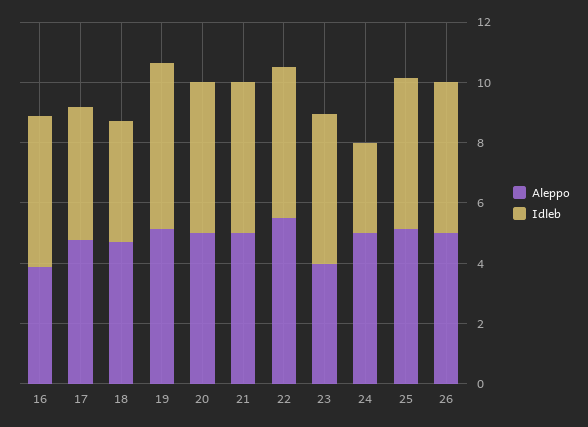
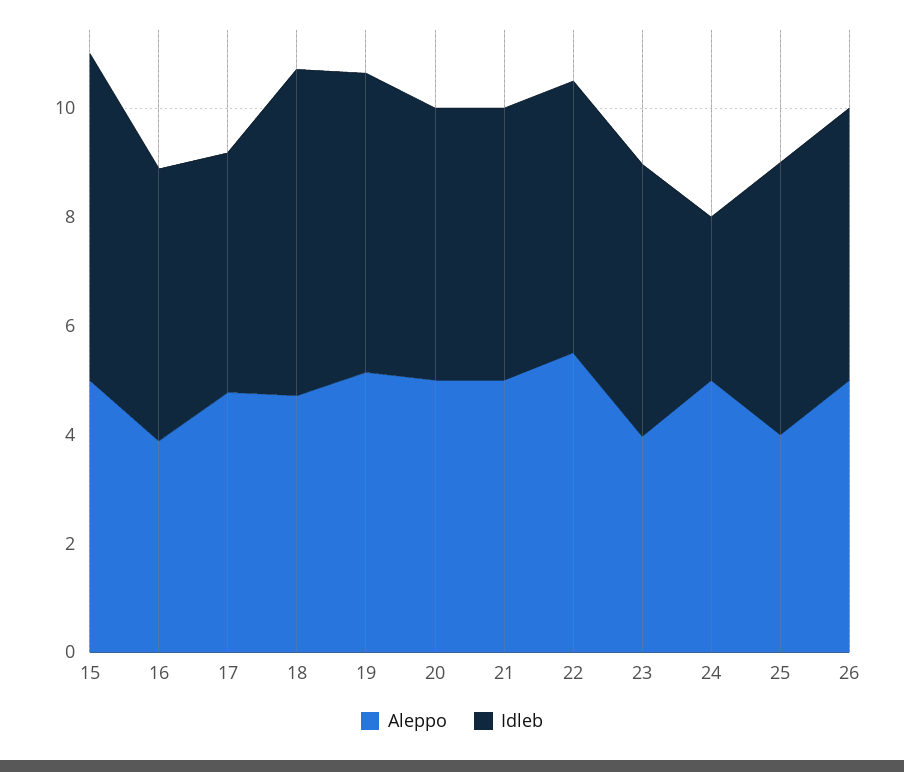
  {
    "Aleppo": {
      "16": 4,
      "17": 5,
      "18": 4.5,
      "19": 5,
      "20": 5,
      "21": 5,
      "22": 5.5,
      "23": 4,
      "24": 5,
-     "25": 5,
+     "25": 4,
-     "26": 5
+     "26": 5,
+     "15": 5
    },
    "Idleb": {
      "16": 5,
      "17": 4.5,
-     "18": 4,
+     "18": 6,
      "19": 5.5,
      "20": 5,
      "21": 5,
      "22": 5,
      "23": 5,
      "24": 3,
      "25": 5,
-     "26": 5
+     "26": 5,
+     "15": 6
    }
  }

